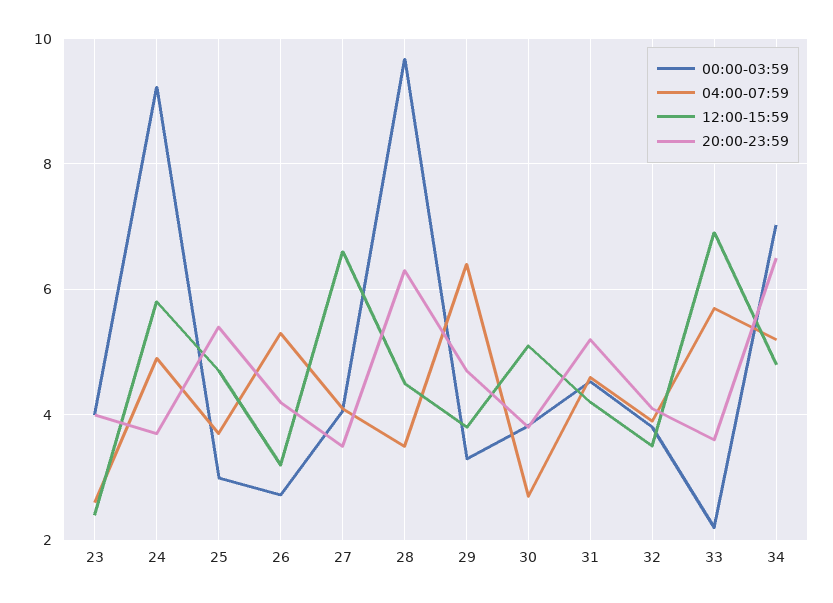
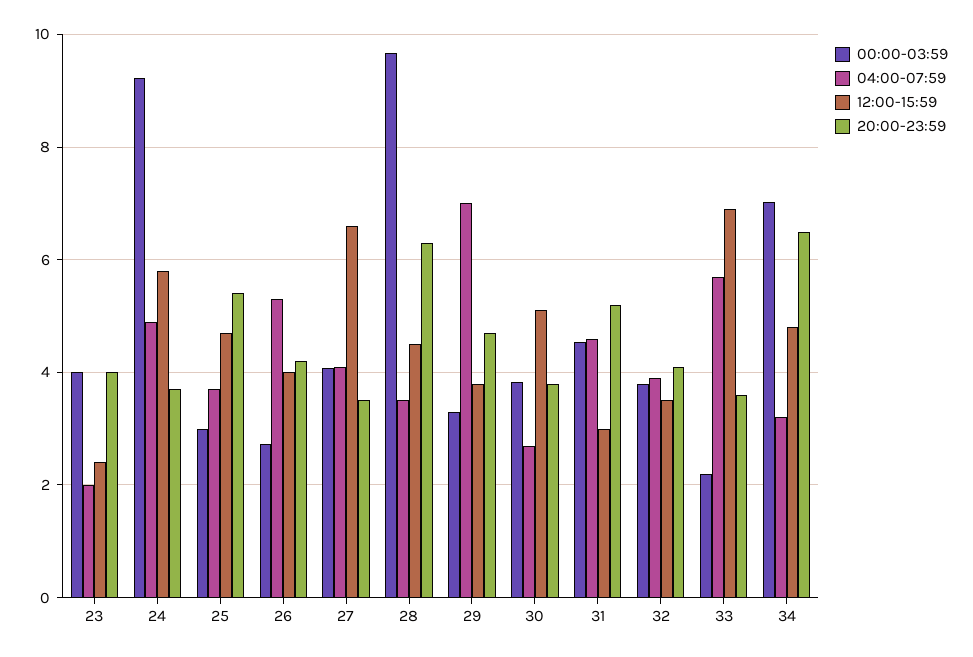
  {
    "00:00-03:59": {
      "23": 4,
      "24": 9.2,
      "25": 3,
      "26": 2.8,
      "27": 4,
      "28": 9.6,
      "29": 3.4,
      "30": 3.8,
      "31": 4.6,
      "32": 3.8,
      "33": 2.2,
      "34": 7
    },
    "04:00-07:59": {
-     "23": 2.6,
+     "23": 2,
      "24": 5,
      "25": 3.8,
      "26": 5.4,
      "27": 4.2,
      "28": 3.6,
-     "29": 6.4,
+     "29": 7,
      "30": 2.8,
      "31": 4.6,
      "32": 4,
      "33": 5.8,
-     "34": 5.2
+     "34": 3.2
    },
    "12:00-15:59": {
      "23": 2.4,
      "24": 5.8,
      "25": 4.8,
-     "26": 3.2,
+     "26": 4,
      "27": 6.6,
      "28": 4.6,
      "29": 3.8,
      "30": 5.2,
-     "31": 4.2,
+     "31": 3,
      "32": 3.6,
      "33": 7,
      "34": 4.8
    },
    "20:00-23:59": {
      "23": 4,
      "24": 3.8,
      "25": 5.4,
      "26": 4.2,
      "27": 3.6,
      "28": 6.4,
      "29": 4.8,
      "30": 3.8,
      "31": 5.2,
      "32": 4.2,
      "33": 3.6,
      "34": 6.6
    }
  }

